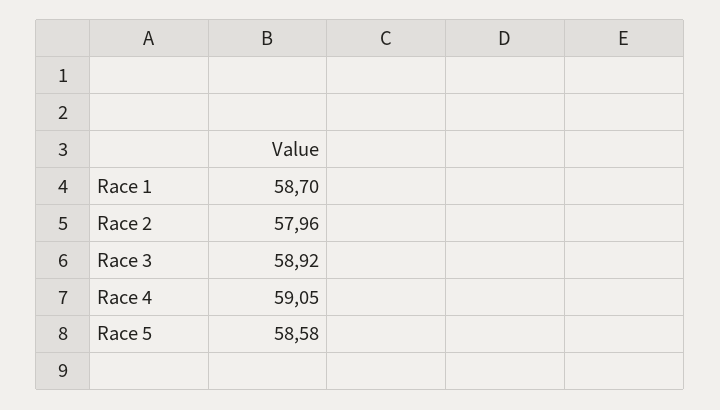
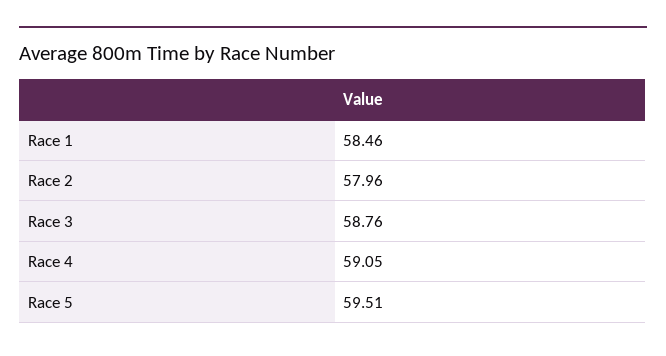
  {
-   "Race 1": 58.7,
+   "Race 1": 58.46,
    "Race 2": 57.96,
-   "Race 3": 58.92,
+   "Race 3": 58.76,
    "Race 4": 59.05,
-   "Race 5": 58.58
+   "Race 5": 59.51
  }

